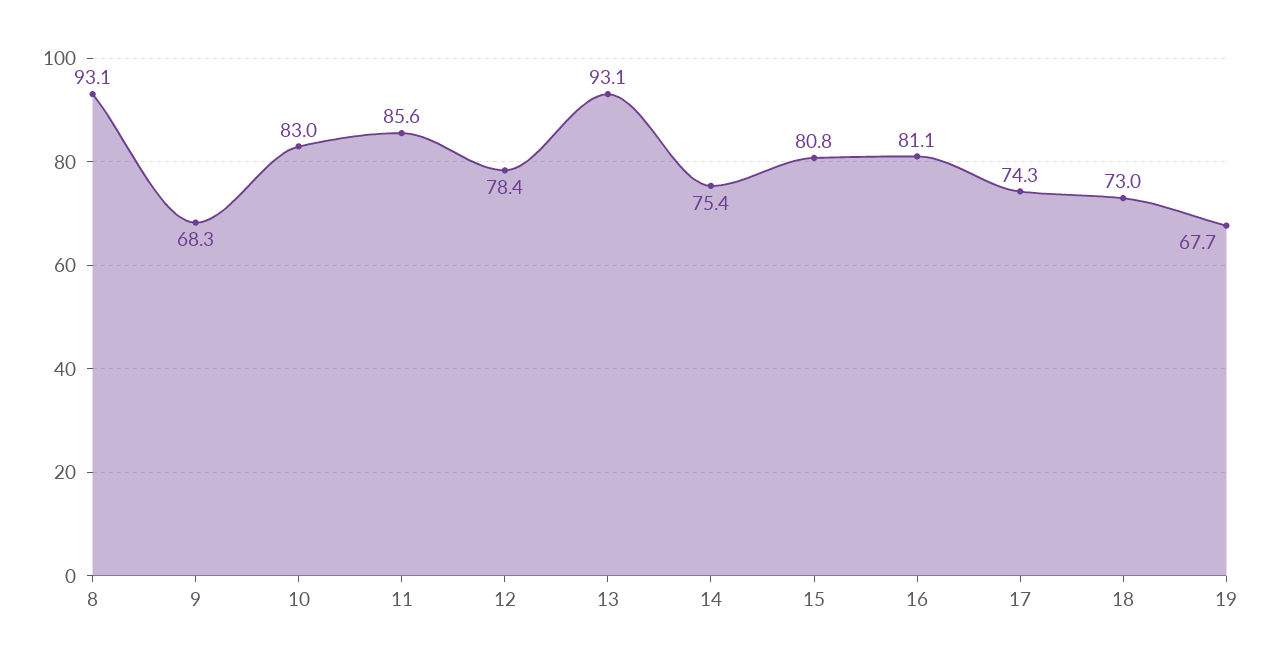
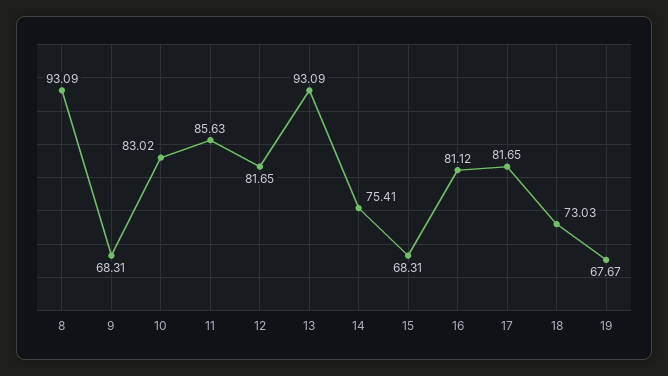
  {
    "8": 93.09,
    "9": 68.31,
    "10": 83.02,
    "11": 85.63,
-   "12": 78.4,
+   "12": 81.65,
    "13": 93.09,
    "14": 75.41,
-   "15": 80.8,
+   "15": 68.31,
    "16": 81.12,
-   "17": 74.3,
+   "17": 81.65,
    "18": 73.03,
    "19": 67.67
  }

